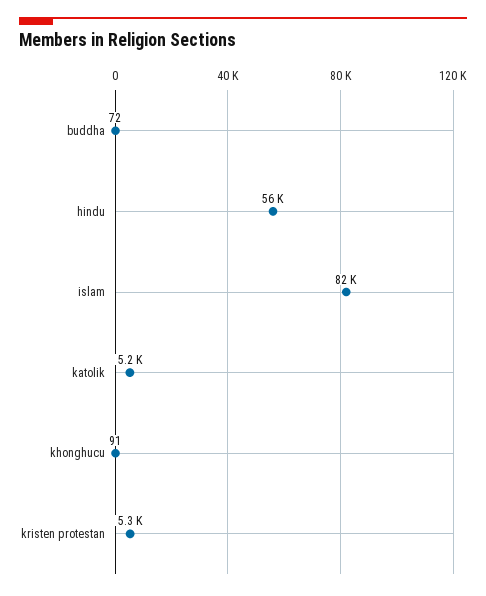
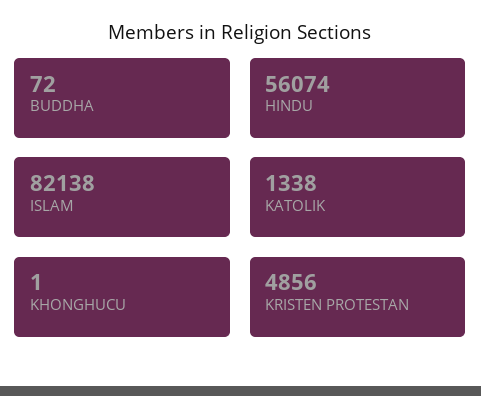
  {
    "buddha": 72,
    "hindu": 56074,
    "islam": 82138,
-   "katolik": 5200,
+   "katolik": 1338,
-   "khonghucu": 91,
+   "khonghucu": 1,
-   "kristen protestan": 5300
+   "kristen protestan": 4856
  }

